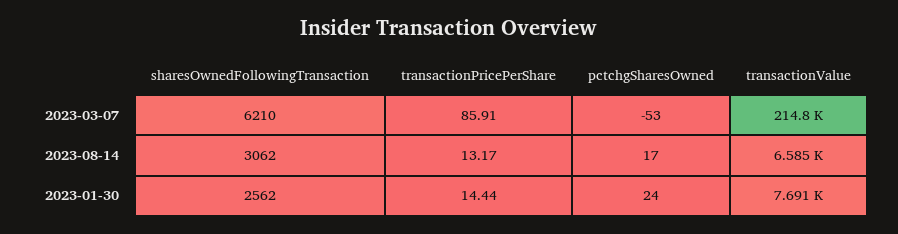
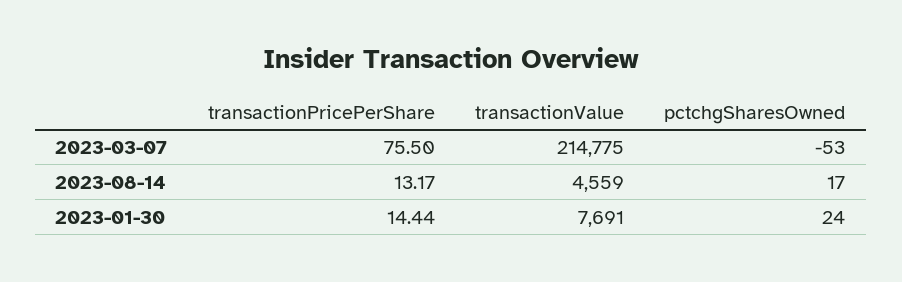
  {
-   "sharesOwnedFollowingTransaction": {
-     "2023-03-07": 6210,
-     "2023-08-14": 3062,
-     "2023-01-30": 2562
-   },
    "transactionPricePerShare": {
-     "2023-03-07": 85.91,
+     "2023-03-07": 75.5,
      "2023-08-14": 13.17,
      "2023-01-30": 14.44
    },
    "pctchgSharesOwned": {
      "2023-03-07": -53,
      "2023-08-14": 17,
      "2023-01-30": 24
    },
    "transactionValue": {
      "2023-03-07": 214775,
-     "2023-08-14": 6585,
+     "2023-08-14": 4559,
      "2023-01-30": 7691
    }
  }

